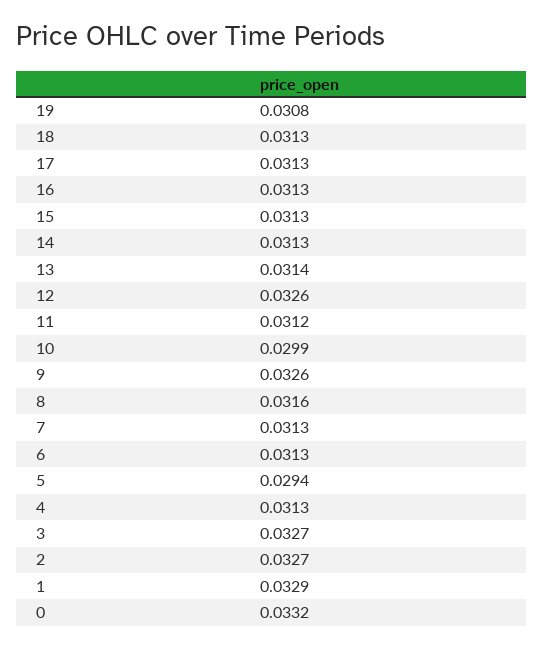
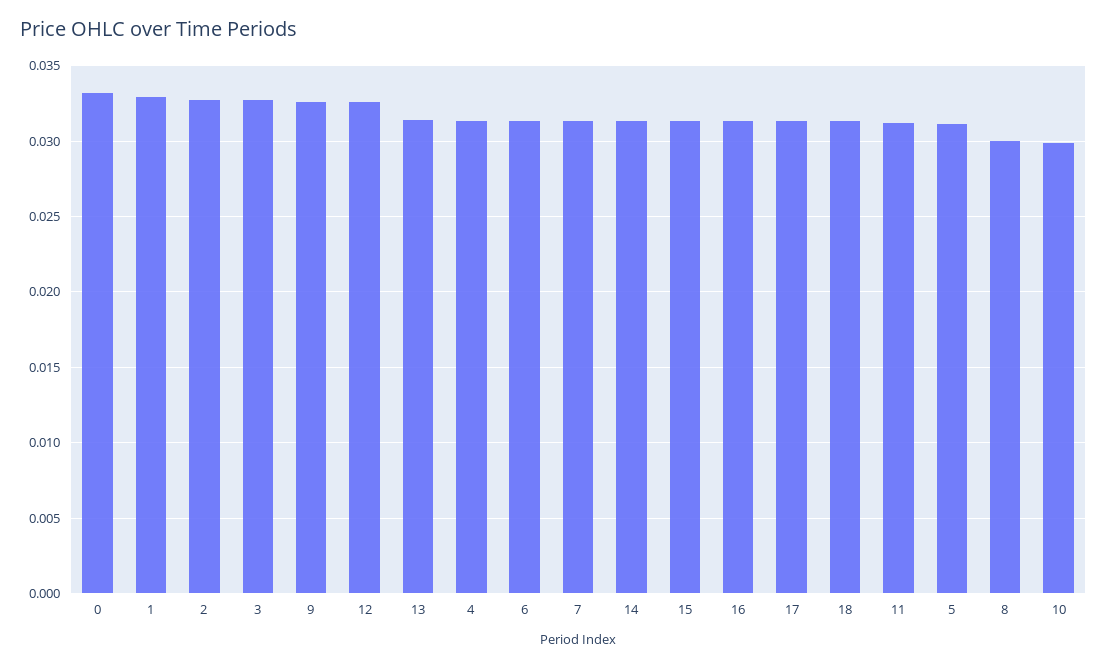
  {
-   "19": 0.0308,
    "18": 0.0313,
    "17": 0.0313,
    "16": 0.0313,
    "15": 0.0313,
    "14": 0.0313,
    "13": 0.0314,
    "12": 0.0326,
    "11": 0.0312,
    "10": 0.0299,
    "9": 0.0326,
-   "8": 0.0316,
+   "8": 0.03,
    "7": 0.0313,
    "6": 0.0313,
-   "5": 0.0294,
+   "5": 0.031,
    "4": 0.0313,
    "3": 0.0327,
    "2": 0.0327,
    "1": 0.0329,
    "0": 0.0332
  }

